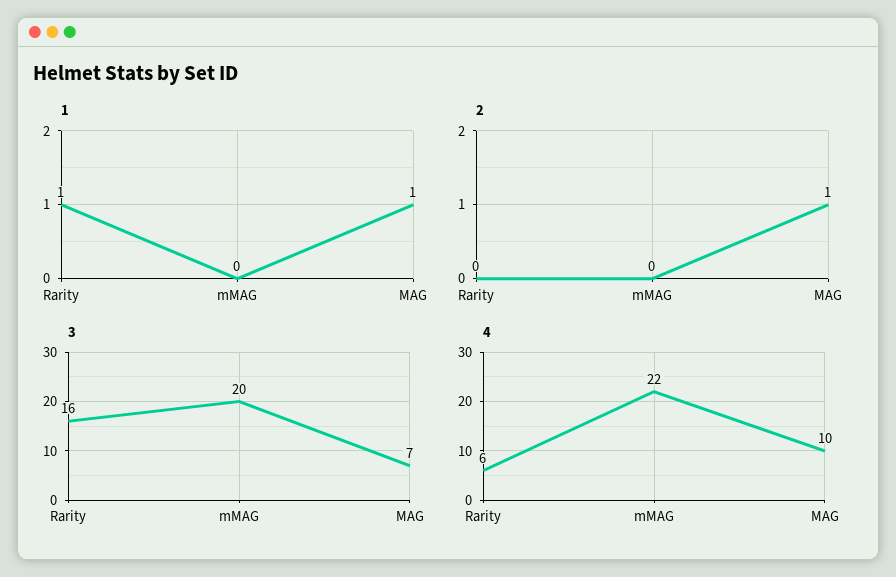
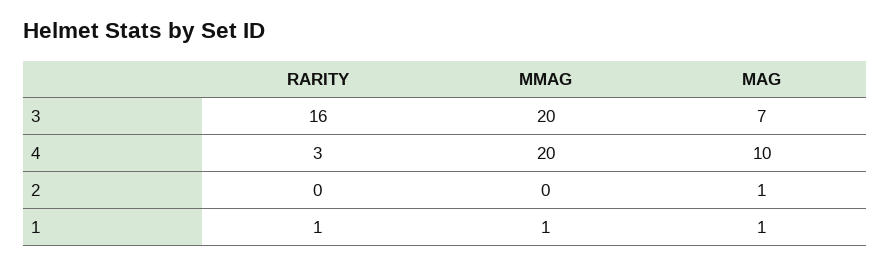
  {
    "1": {
      "Rarity": 1,
-     "mMAG": 0,
+     "mMAG": 1,
      "MAG": 1
    },
    "2": {
      "Rarity": 0,
      "mMAG": 0,
      "MAG": 1
    },
    "3": {
      "Rarity": 16,
      "mMAG": 20,
      "MAG": 7
    },
    "4": {
-     "Rarity": 6,
+     "Rarity": 3,
-     "mMAG": 22,
+     "mMAG": 20,
      "MAG": 10
    }
  }

